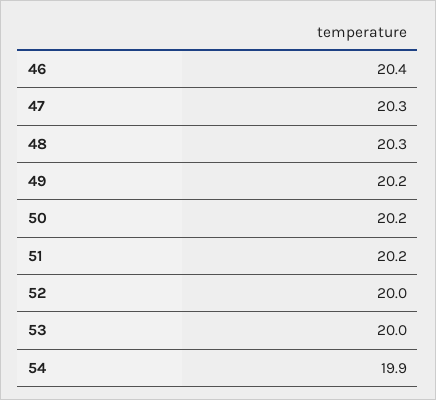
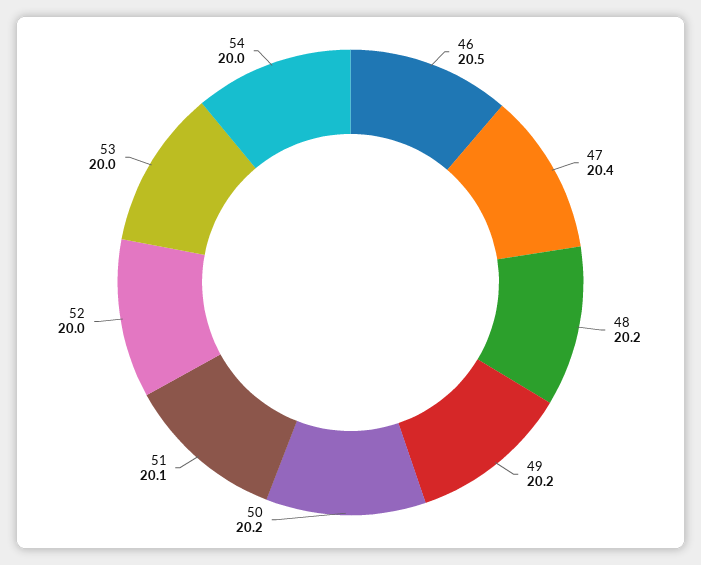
  {
-   "46": 20.4,
+   "46": 20.5,
-   "47": 20.3,
+   "47": 20.4,
-   "48": 20.3,
+   "48": 20.2,
    "49": 20.2,
    "50": 20.2,
-   "51": 20.2,
+   "51": 20.1,
    "52": 20,
    "53": 20,
-   "54": 19.9
+   "54": 20
  }

